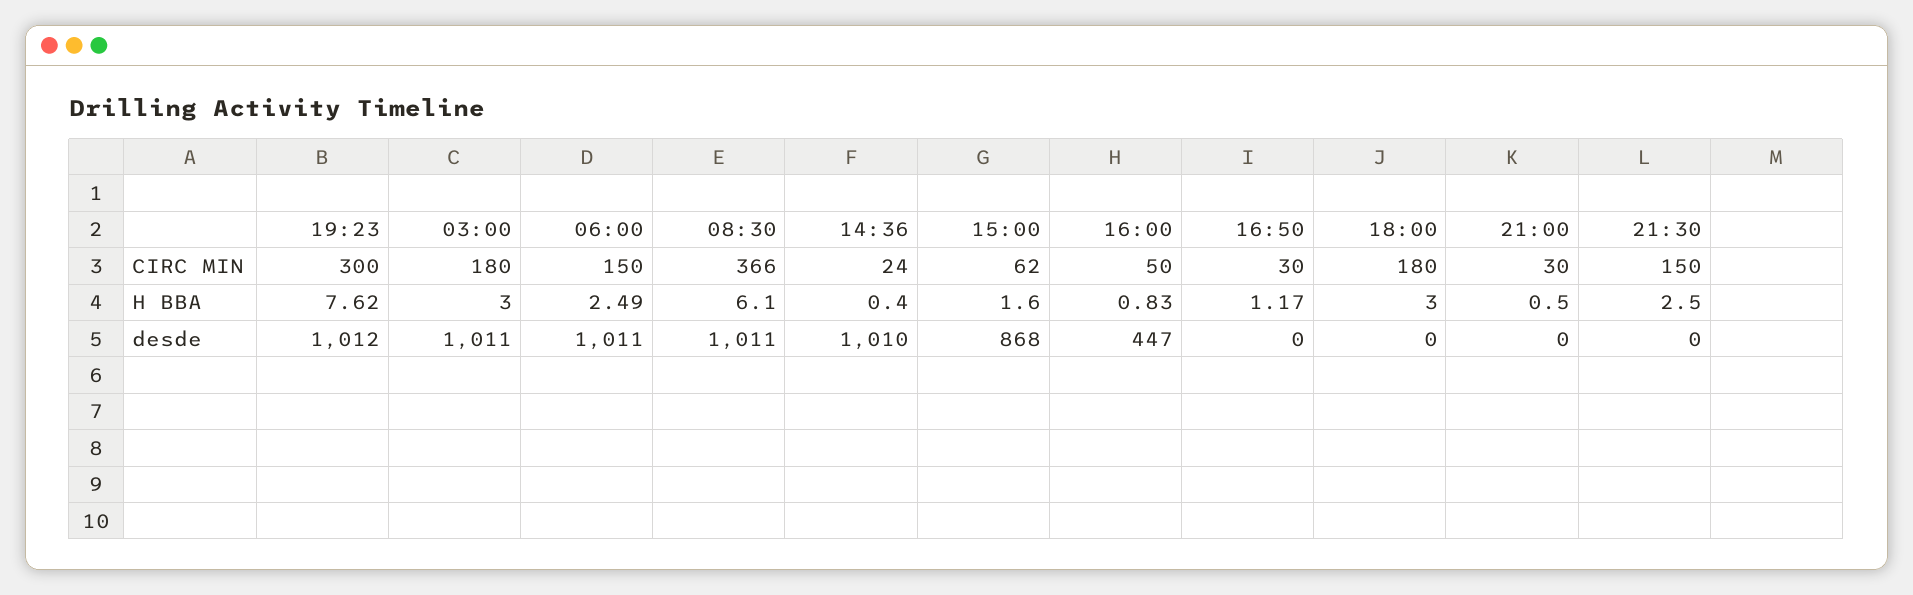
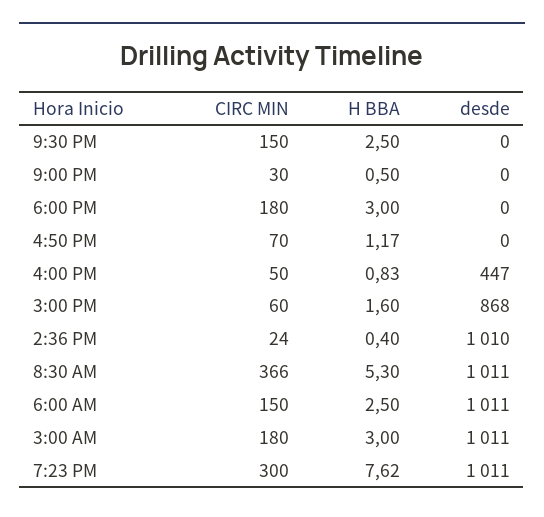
  {
    "19:23": {
      "CIRC MIN": 300,
      "H BBA": 7.62,
-     "desde": 1012
+     "desde": 1011
    },
    "03:00": {
      "CIRC MIN": 180,
      "H BBA": 3,
      "desde": 1011
    },
    "06:00": {
      "CIRC MIN": 150,
-     "H BBA": 2.49,
+     "H BBA": 2.5,
      "desde": 1011
    },
    "08:30": {
      "CIRC MIN": 366,
-     "H BBA": 6.1,
+     "H BBA": 5.3,
      "desde": 1011
    },
    "14:36": {
      "CIRC MIN": 24,
      "H BBA": 0.4,
      "desde": 1010
    },
    "15:00": {
-     "CIRC MIN": 62,
+     "CIRC MIN": 60,
      "H BBA": 1.6,
      "desde": 868
    },
    "16:00": {
      "CIRC MIN": 50,
      "H BBA": 0.83,
      "desde": 447
    },
    "16:50": {
-     "CIRC MIN": 30,
+     "CIRC MIN": 70,
      "H BBA": 1.17,
      "desde": 0
    },
    "18:00": {
      "CIRC MIN": 180,
      "H BBA": 3,
      "desde": 0
    },
    "21:00": {
      "CIRC MIN": 30,
      "H BBA": 0.5,
      "desde": 0
    },
    "21:30": {
      "CIRC MIN": 150,
      "H BBA": 2.5,
      "desde": 0
    }
  }

